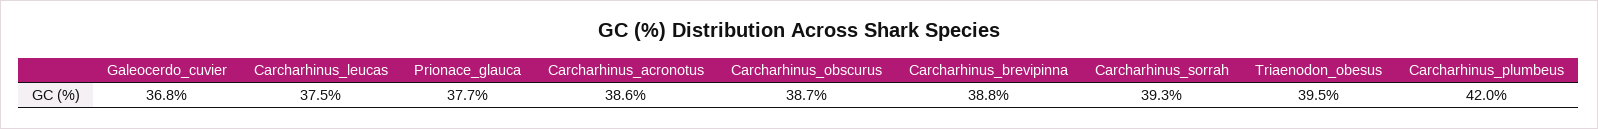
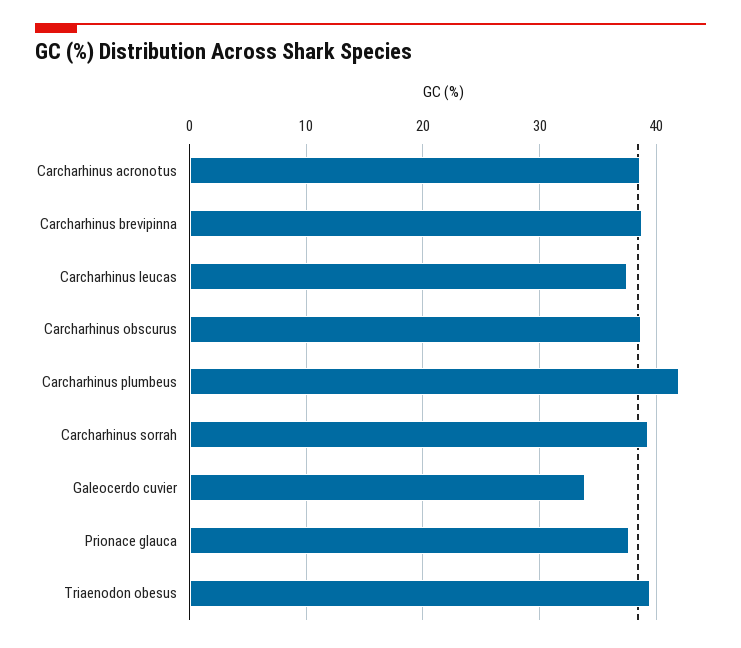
  {
-   "Galeocerdo_cuvier": 36.8,
+   "Galeocerdo_cuvier": 34,
    "Carcharhinus_leucas": 37.5,
    "Prionace_glauca": 37.7,
    "Carcharhinus_acronotus": 38.6,
    "Carcharhinus_obscurus": 38.7,
    "Carcharhinus_brevipinna": 38.8,
    "Carcharhinus_sorrah": 39.3,
    "Triaenodon_obesus": 39.5,
    "Carcharhinus_plumbeus": 42
  }

